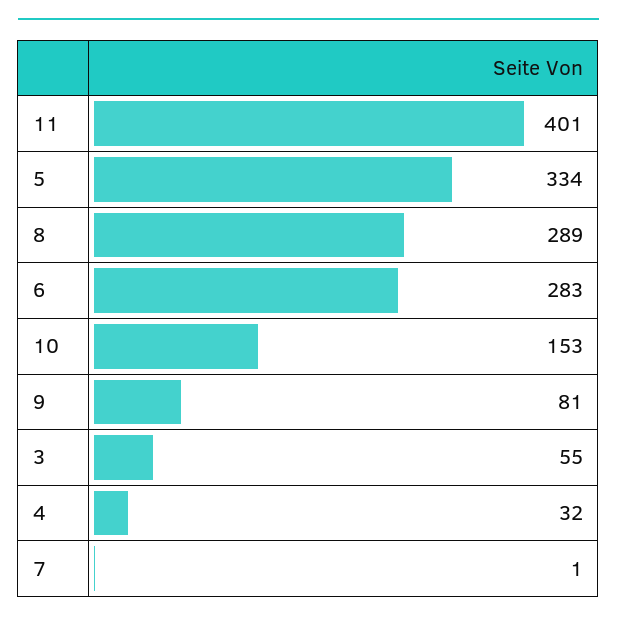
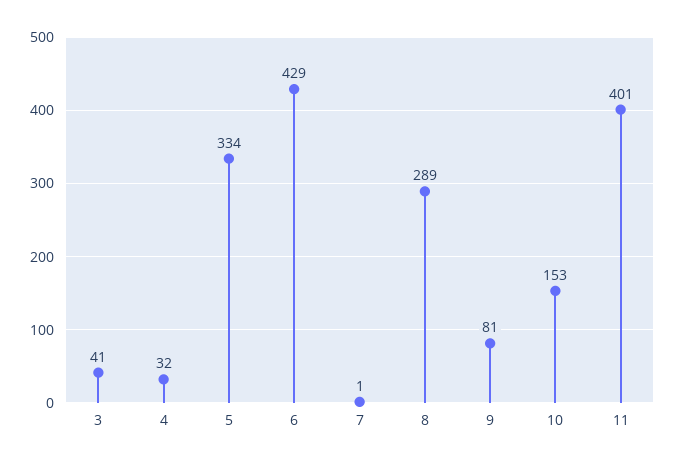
  {
    "11": 401,
    "5": 334,
    "8": 289,
-   "6": 283,
+   "6": 429,
    "10": 153,
    "9": 81,
-   "3": 55,
+   "3": 41,
    "4": 32,
    "7": 1
  }

